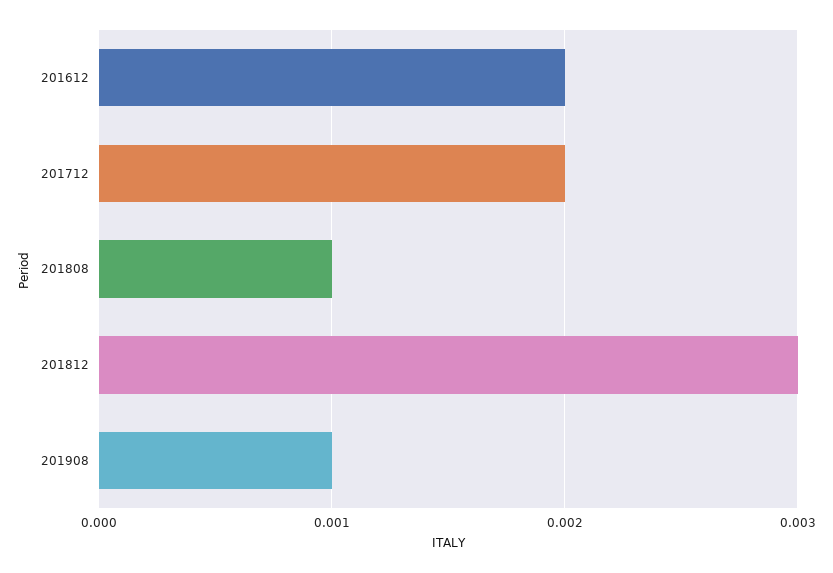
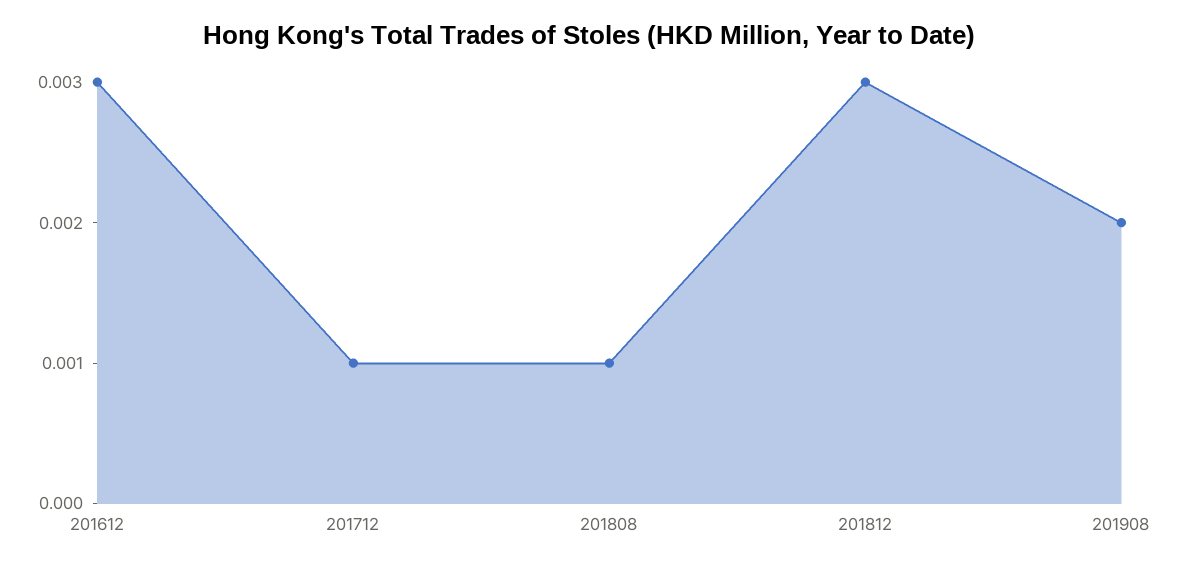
  {
-   "201612": 0.002,
+   "201612": 0.003,
-   "201712": 0.002,
+   "201712": 0.001,
    "201808": 0.001,
    "201812": 0.003,
-   "201908": 0.001
+   "201908": 0.002
  }

